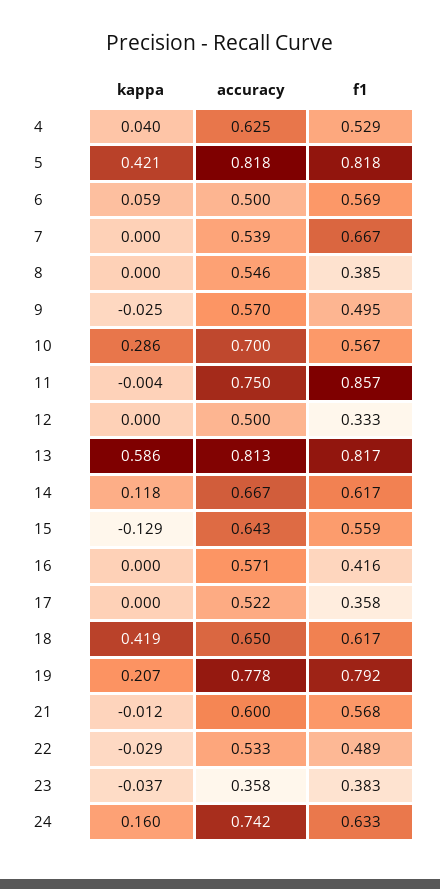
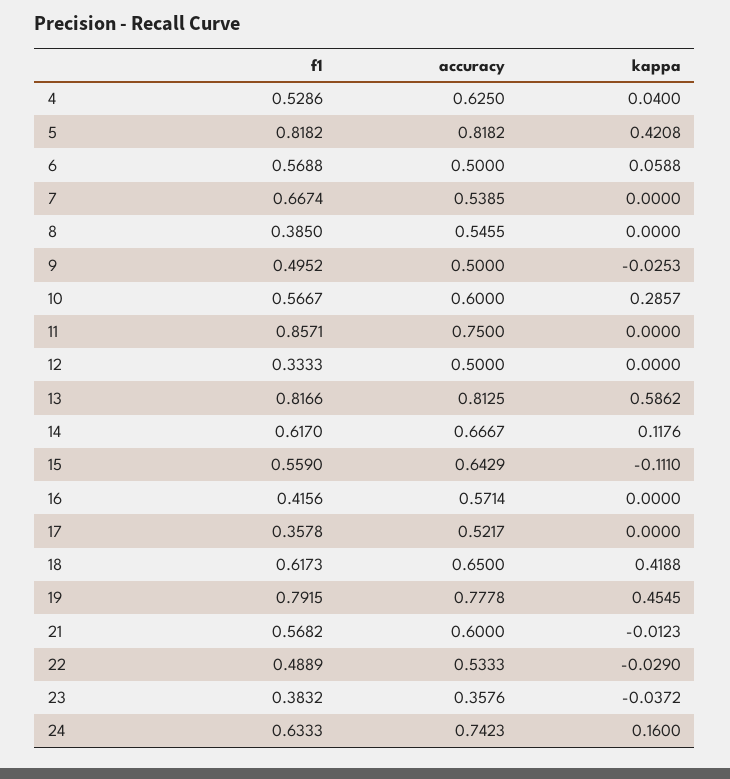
  {
    "kappa": {
      "4": 0.04,
      "5": 0.4208,
      "6": 0.0588,
      "7": 0,
      "8": 0,
      "9": -0.0253,
      "10": 0.2857,
-     "11": -0.004,
+     "11": 0,
      "12": 0,
      "13": 0.5862,
      "14": 0.1176,
-     "15": -0.129,
+     "15": -0.111,
      "16": 0,
      "17": 0,
      "18": 0.4188,
-     "19": 0.207,
+     "19": 0.4545,
      "21": -0.0123,
      "22": -0.029,
      "23": -0.0372,
      "24": 0.16
    },
    "accuracy": {
      "4": 0.625,
      "5": 0.8182,
      "6": 0.5,
      "7": 0.5385,
      "8": 0.5455,
-     "9": 0.57,
+     "9": 0.5,
-     "10": 0.7,
+     "10": 0.6,
      "11": 0.75,
      "12": 0.5,
      "13": 0.8125,
      "14": 0.6667,
      "15": 0.6429,
      "16": 0.5714,
      "17": 0.5217,
      "18": 0.65,
      "19": 0.7778,
      "21": 0.6,
      "22": 0.5333,
      "23": 0.3576,
      "24": 0.7423
    },
    "f1": {
      "4": 0.5286,
      "5": 0.8182,
      "6": 0.5688,
      "7": 0.6674,
      "8": 0.385,
      "9": 0.4952,
      "10": 0.5667,
      "11": 0.8571,
      "12": 0.3333,
      "13": 0.8166,
      "14": 0.617,
      "15": 0.559,
      "16": 0.4156,
      "17": 0.3578,
      "18": 0.6173,
      "19": 0.7915,
      "21": 0.5682,
      "22": 0.4889,
      "23": 0.3832,
      "24": 0.6333
    }
  }

